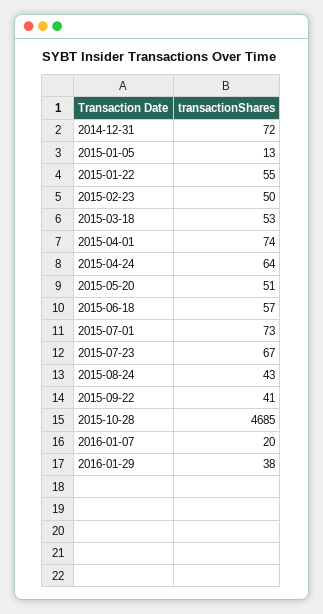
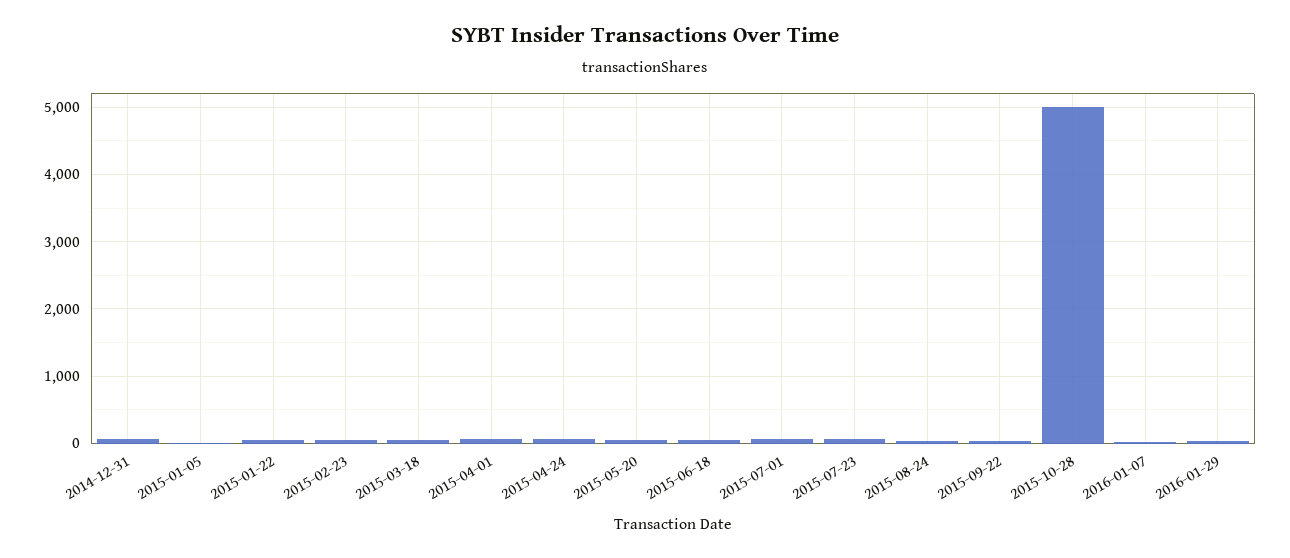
  {
    "2014-12-31": 72,
    "2015-01-05": 13,
    "2015-01-22": 55,
    "2015-02-23": 50,
    "2015-03-18": 53,
    "2015-04-01": 74,
    "2015-04-24": 64,
    "2015-05-20": 51,
    "2015-06-18": 57,
    "2015-07-01": 73,
    "2015-07-23": 67,
    "2015-08-24": 43,
    "2015-09-22": 41,
-   "2015-10-28": 4685,
+   "2015-10-28": 5000,
    "2016-01-07": 20,
    "2016-01-29": 38
  }

